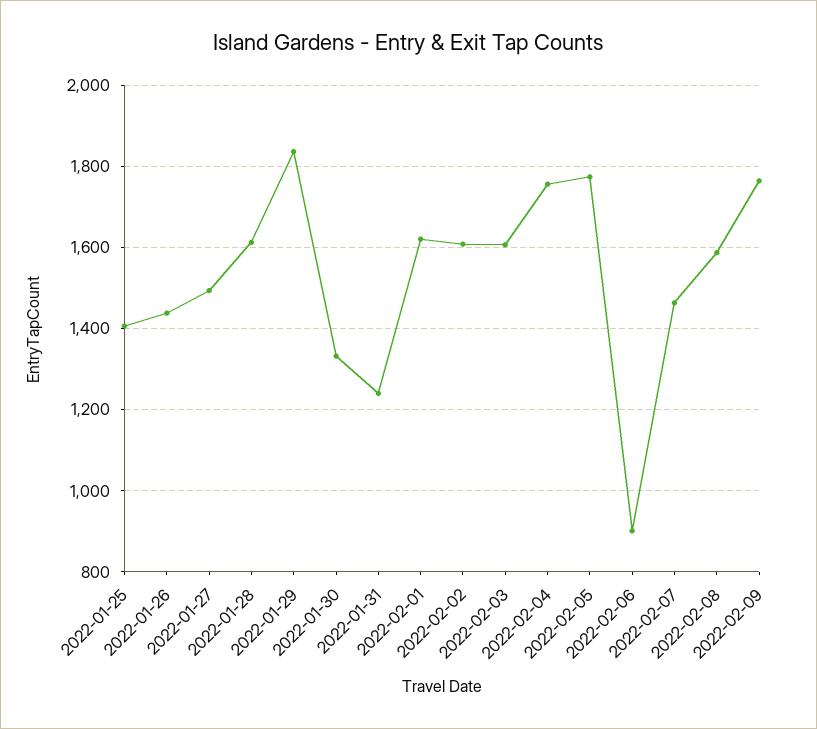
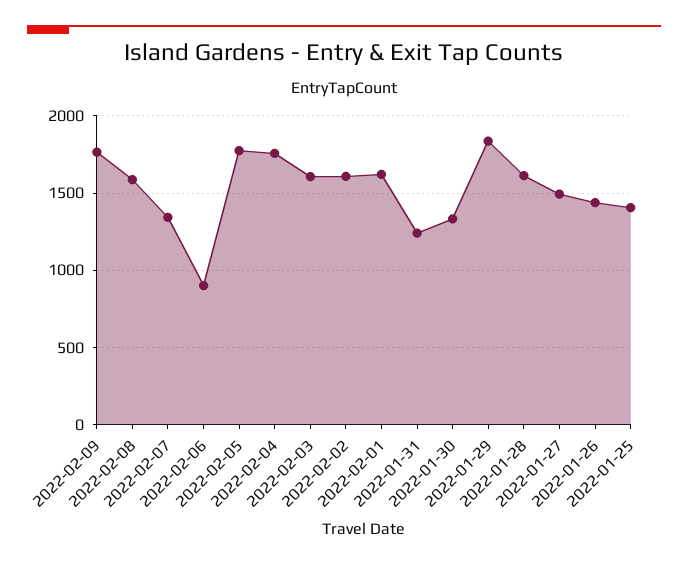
  {
    "2022-01-25": 1400,
    "2022-01-26": 1440,
    "2022-01-27": 1500,
    "2022-01-28": 1620,
    "2022-01-29": 1840,
    "2022-01-30": 1340,
    "2022-01-31": 1240,
    "2022-02-01": 1620,
    "2022-02-02": 1600,
    "2022-02-03": 1600,
    "2022-02-04": 1760,
    "2022-02-05": 1780,
    "2022-02-06": 900,
-   "2022-02-07": 1460,
+   "2022-02-07": 1350,
    "2022-02-08": 1580,
    "2022-02-09": 1760
  }

